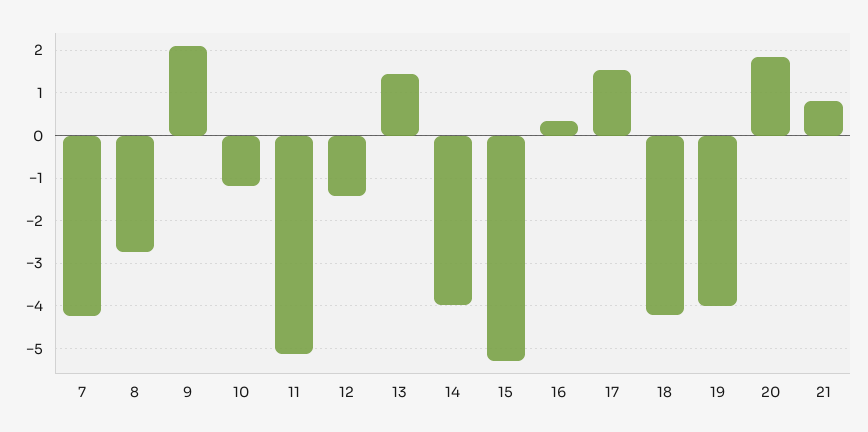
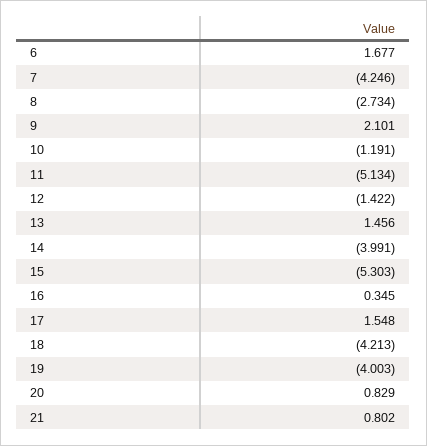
  {
    "7": -4.246,
    "8": -2.734,
    "9": 2.101,
    "10": -1.191,
    "11": -5.134,
    "12": -1.422,
    "13": 1.456,
    "14": -3.991,
    "15": -5.303,
    "16": 0.345,
    "17": 1.548,
    "18": -4.213,
    "19": -4.003,
-   "20": 1.8,
+   "20": 0.829,
-   "21": 0.802
+   "21": 0.802,
+   "6": 1.677
  }

